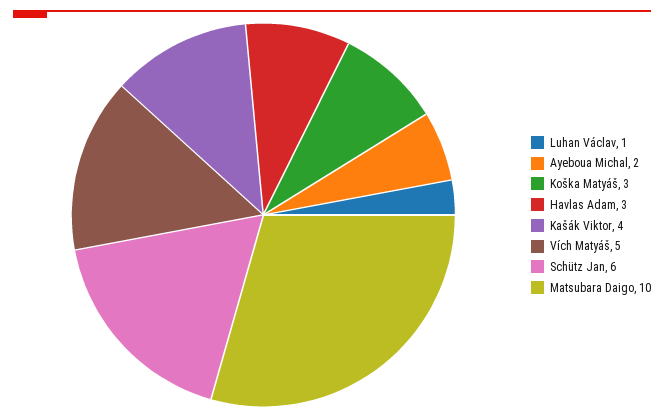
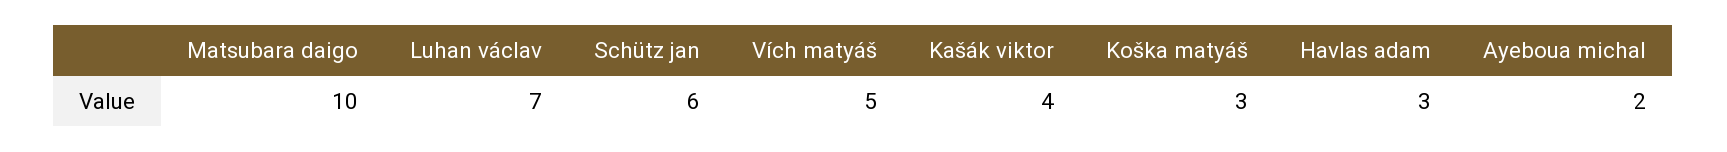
  {
-   "Luhan Václav": 1,
+   "Luhan Václav": 7,
    "Ayeboua Michal": 2,
    "Koška Matyáš": 3,
    "Havlas Adam": 3,
    "Kašák Viktor": 4,
    "Vích Matyáš": 5,
    "Schütz Jan": 6,
    "Matsubara Daigo": 10
  }

